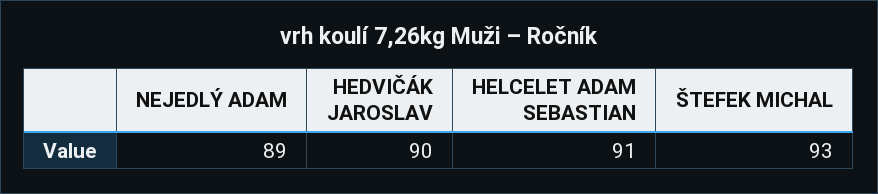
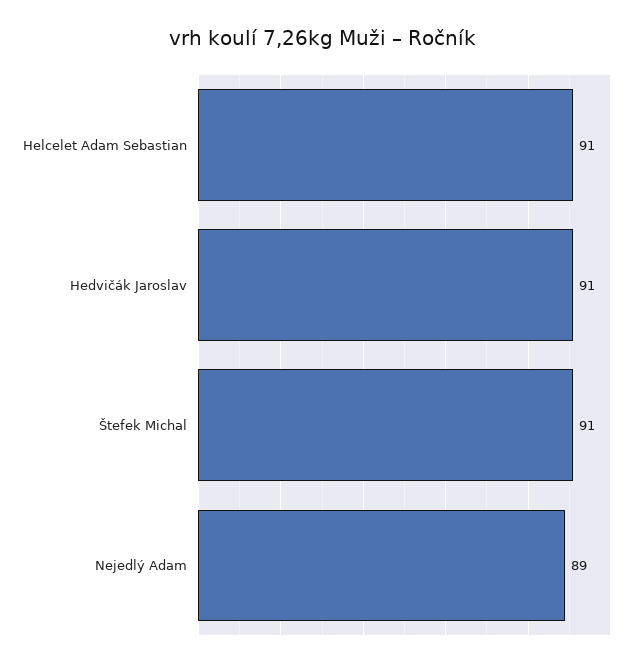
  {
    "NEJEDLÝ ADAM": 89,
-   "HEDVIČÁK JAROSLAV": 90,
+   "HEDVIČÁK JAROSLAV": 91,
    "HELCELET ADAM SEBASTIAN": 91,
-   "ŠTEFEK MICHAL": 93
+   "ŠTEFEK MICHAL": 91
  }

